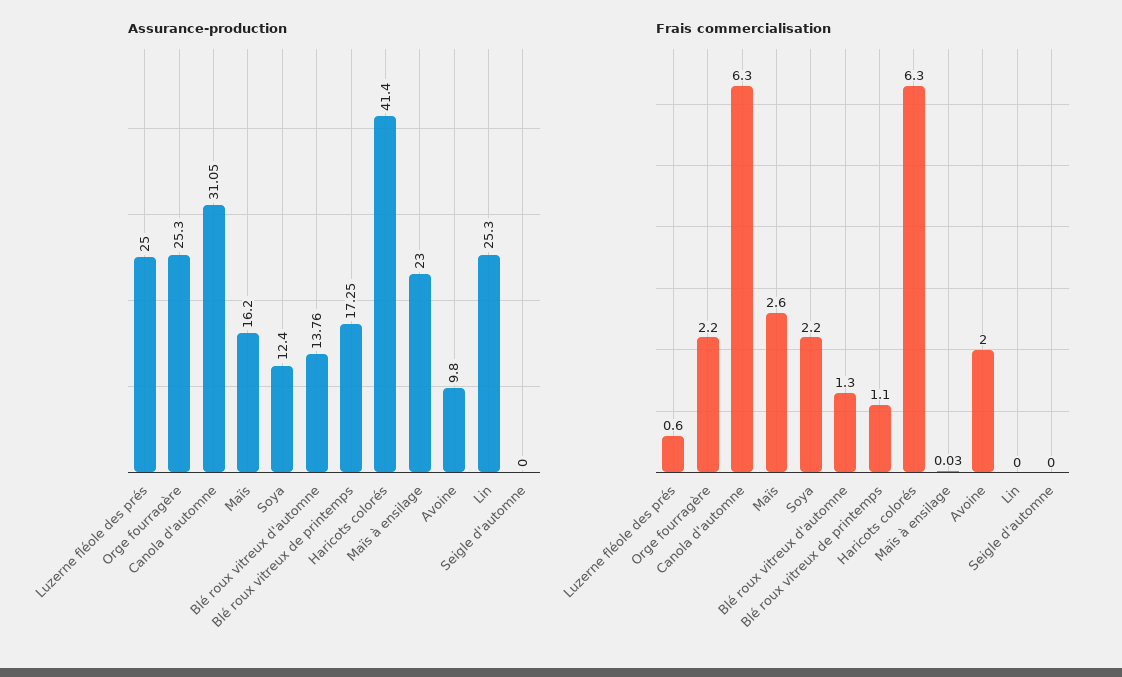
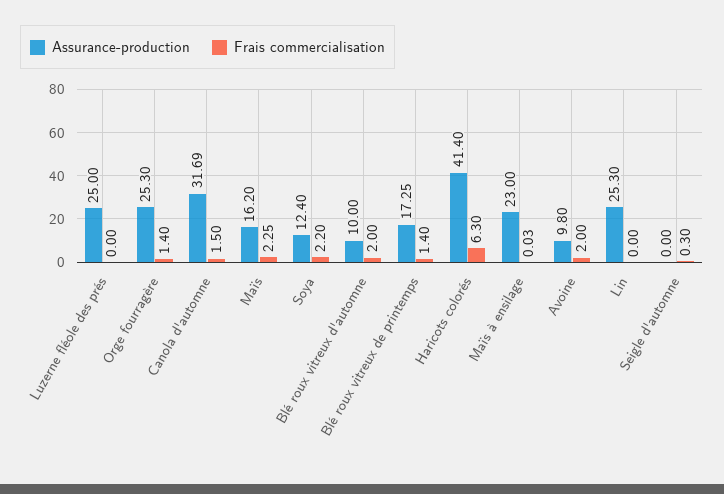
  {
    "Assurance-production": {
      "Luzerne fléole des prés": 25,
      "Orge fourragère": 25.3,
-     "Canola d'automne": 31.05,
+     "Canola d'automne": 31.69,
      "Maïs": 16.2,
      "Soya": 12.4,
-     "Blé roux vitreux d'automne": 13.76,
+     "Blé roux vitreux d'automne": 10,
      "Blé roux vitreux de printemps": 17.25,
      "Haricots colorés": 41.4,
      "Maïs à ensilage": 23,
      "Avoine": 9.8,
      "Lin": 25.3,
      "Seigle d'automne": 0
    },
    "Frais commercialisation": {
-     "Luzerne fléole des prés": 0.6,
+     "Luzerne fléole des prés": 0,
-     "Orge fourragère": 2.2,
+     "Orge fourragère": 1.4,
-     "Canola d'automne": 6.3,
+     "Canola d'automne": 1.5,
-     "Maïs": 2.6,
+     "Maïs": 2.25,
      "Soya": 2.2,
-     "Blé roux vitreux d'automne": 1.3,
+     "Blé roux vitreux d'automne": 2,
-     "Blé roux vitreux de printemps": 1.1,
+     "Blé roux vitreux de printemps": 1.4,
      "Haricots colorés": 6.3,
      "Maïs à ensilage": 0.03,
      "Avoine": 2,
      "Lin": 0,
-     "Seigle d'automne": 0
+     "Seigle d'automne": 0.3
    }
  }

